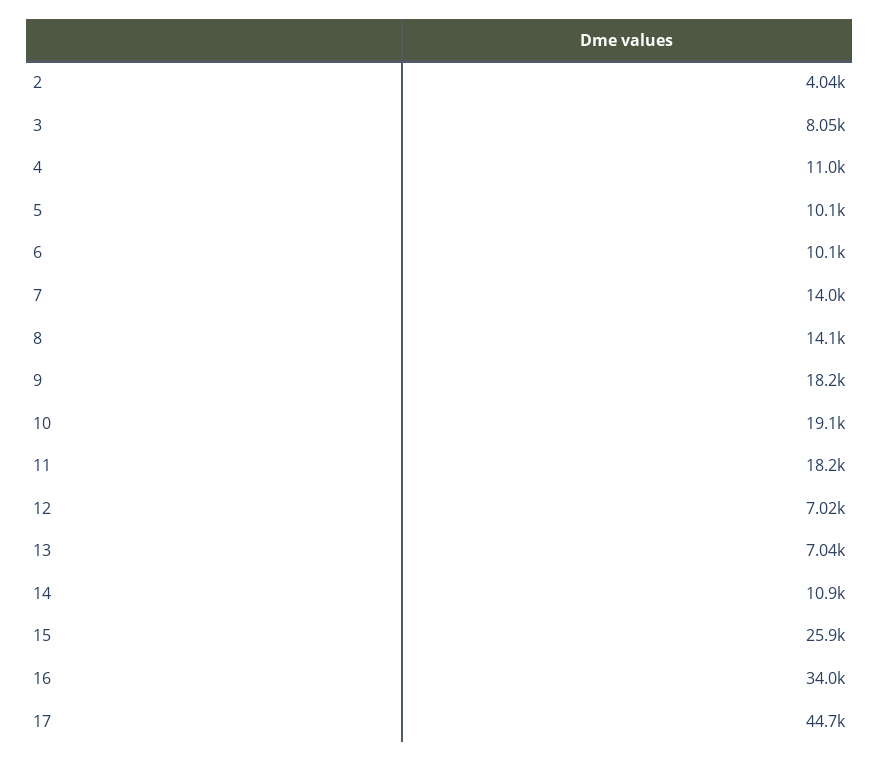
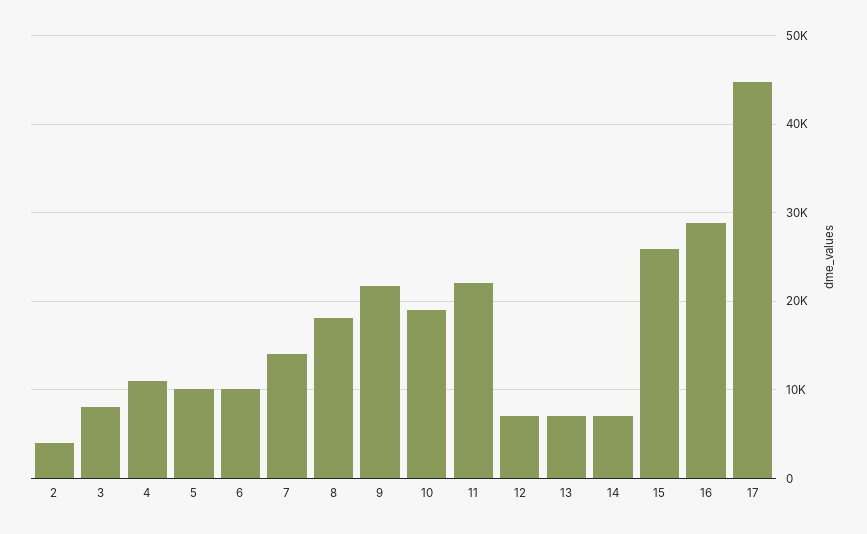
  {
    "2": 4040,
    "3": 8050,
    "4": 11000,
    "5": 10100,
    "6": 10100,
    "7": 14000,
-   "8": 14100,
+   "8": 18000,
-   "9": 18200,
+   "9": 22000,
    "10": 19100,
-   "11": 18200,
+   "11": 22000,
    "12": 7020,
    "13": 7040,
-   "14": 10900,
+   "14": 7000,
    "15": 25900,
-   "16": 34000,
+   "16": 29000,
    "17": 44700
  }

